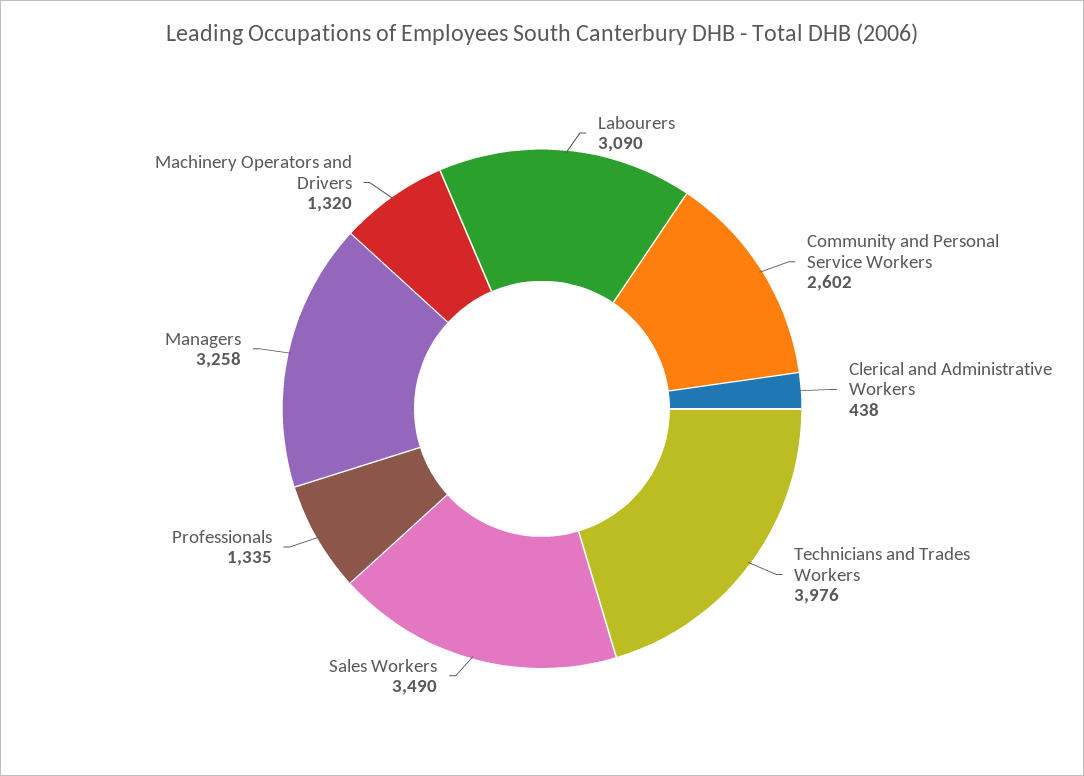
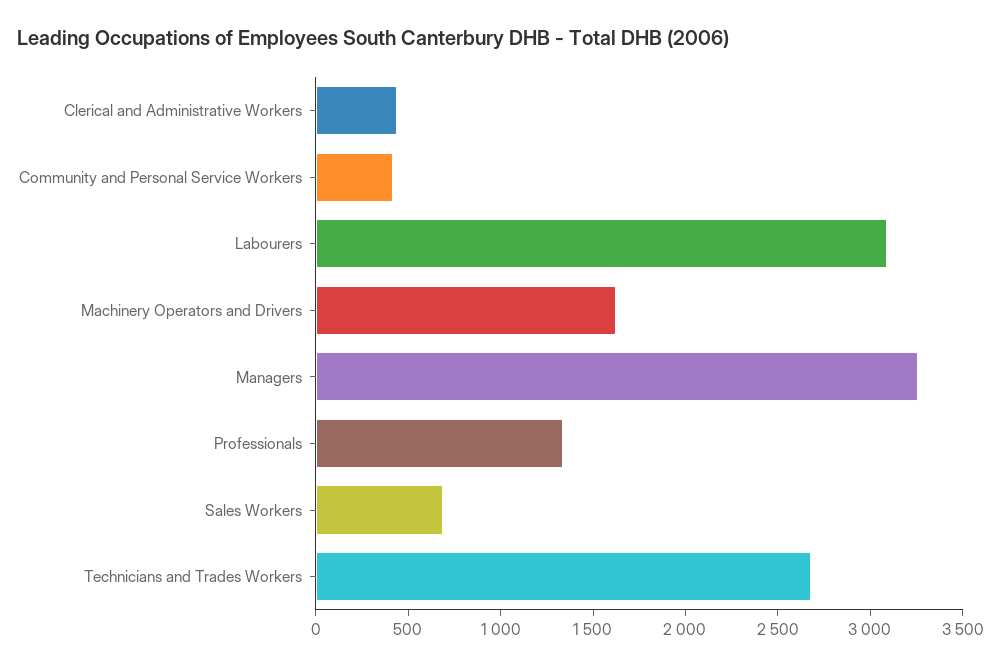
  {
    "Labourers": 3090,
-   "Community and Personal Service Workers": 2602,
+   "Community and Personal Service Workers": 400,
    "Clerical and Administrative Workers": 438,
-   "Technicians and Trades Workers": 3976,
+   "Technicians and Trades Workers": 2700,
-   "Sales Workers": 3490,
+   "Sales Workers": 700,
    "Professionals": 1335,
    "Managers": 3258,
-   "Machinery Operators and Drivers": 1320
+   "Machinery Operators and Drivers": 1600
  }

